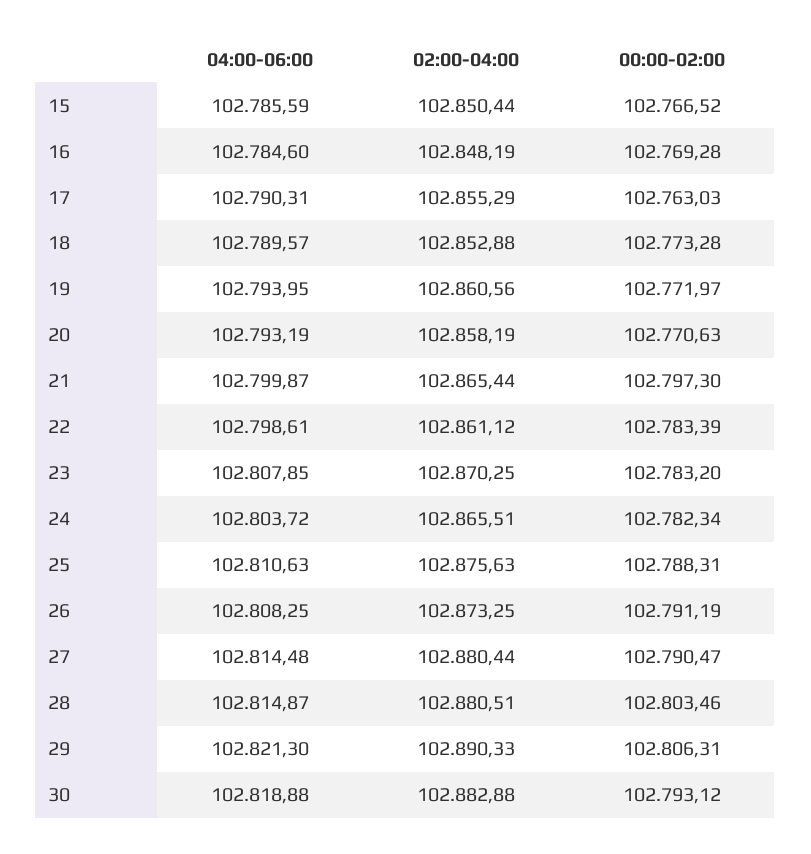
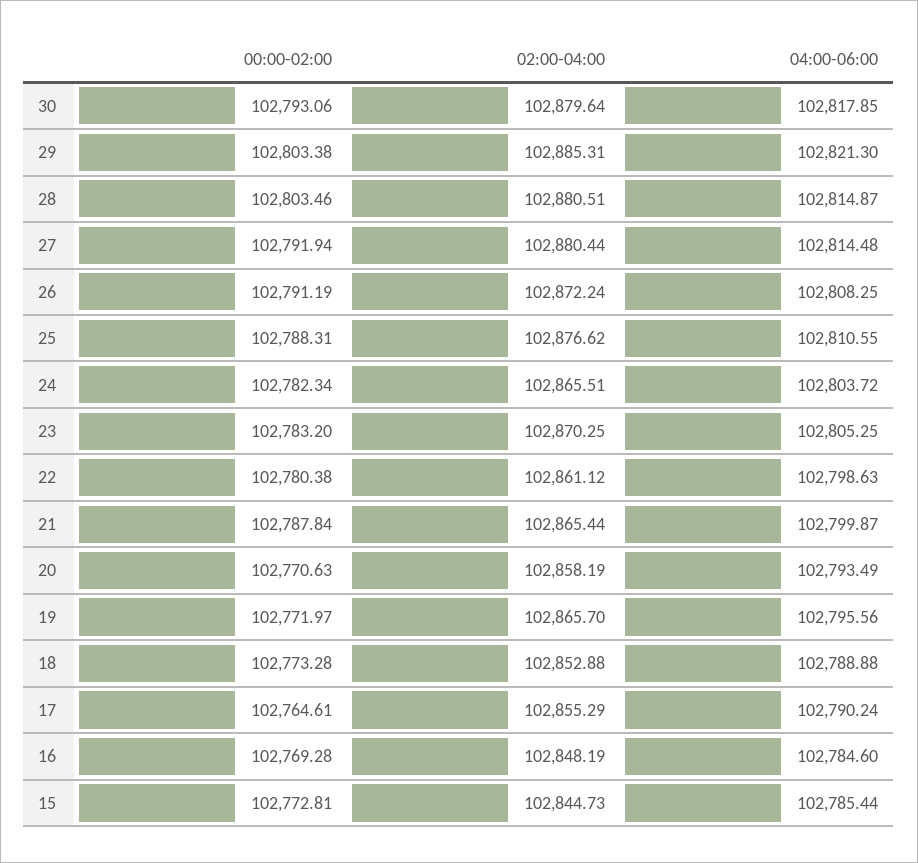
  {
    "04:00-06:00": {
-     "15": 102785.59,
+     "15": 102785.44,
      "16": 102784.6,
-     "17": 102790.31,
+     "17": 102790.24,
-     "18": 102789.57,
+     "18": 102788.88,
-     "19": 102793.95,
+     "19": 102795.56,
-     "20": 102793.19,
+     "20": 102793.49,
      "21": 102799.87,
-     "22": 102798.61,
+     "22": 102798.63,
-     "23": 102807.85,
+     "23": 102805.25,
      "24": 102803.72,
-     "25": 102810.63,
+     "25": 102810.55,
      "26": 102808.25,
      "27": 102814.48,
      "28": 102814.87,
      "29": 102821.3,
-     "30": 102818.88
+     "30": 102817.85
    },
    "02:00-04:00": {
-     "15": 102850.44,
+     "15": 102844.73,
      "16": 102848.19,
      "17": 102855.29,
      "18": 102852.88,
-     "19": 102860.56,
+     "19": 102865.7,
      "20": 102858.19,
      "21": 102865.44,
      "22": 102861.12,
      "23": 102870.25,
      "24": 102865.51,
-     "25": 102875.63,
+     "25": 102876.62,
-     "26": 102873.25,
+     "26": 102872.24,
      "27": 102880.44,
      "28": 102880.51,
-     "29": 102890.33,
+     "29": 102885.31,
-     "30": 102882.88
+     "30": 102879.64
    },
    "00:00-02:00": {
-     "15": 102766.52,
+     "15": 102772.81,
      "16": 102769.28,
-     "17": 102763.03,
+     "17": 102764.61,
      "18": 102773.28,
      "19": 102771.97,
      "20": 102770.63,
-     "21": 102797.3,
+     "21": 102787.84,
-     "22": 102783.39,
+     "22": 102780.38,
      "23": 102783.2,
      "24": 102782.34,
      "25": 102788.31,
      "26": 102791.19,
-     "27": 102790.47,
+     "27": 102791.94,
      "28": 102803.46,
-     "29": 102806.31,
+     "29": 102803.38,
-     "30": 102793.12
+     "30": 102793.06
    }
  }

